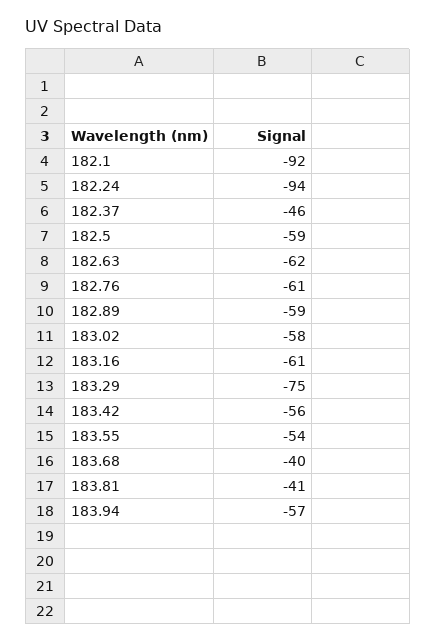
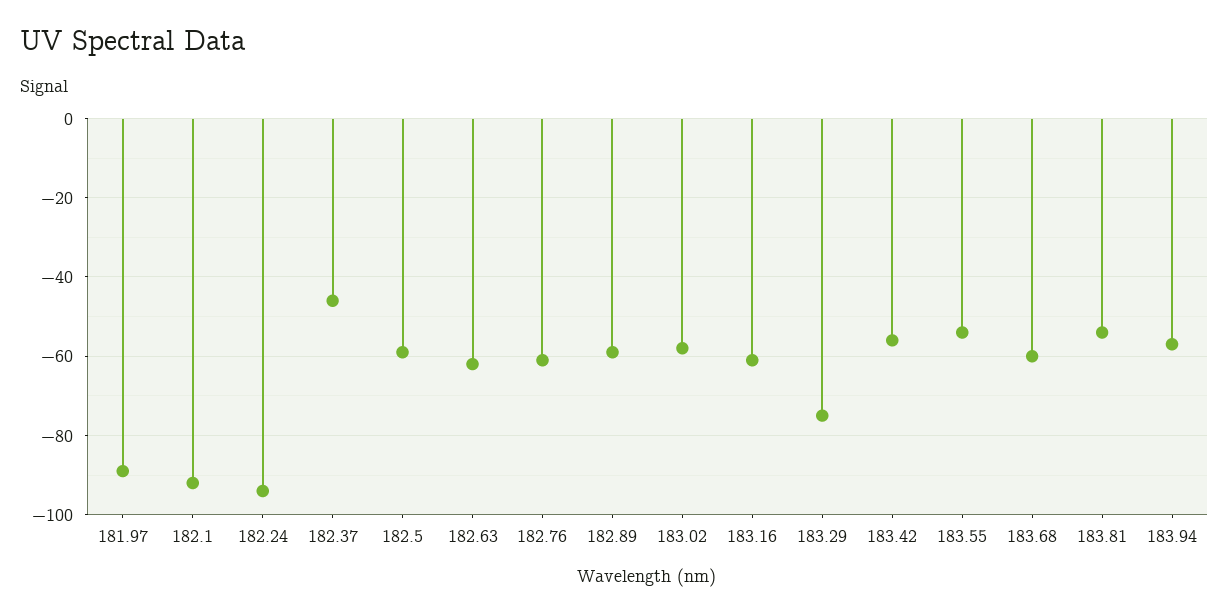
  {
    "182.1": -92,
    "182.24": -94,
    "182.37": -46,
    "182.5": -59,
    "182.63": -62,
    "182.76": -61,
    "182.89": -59,
    "183.02": -58,
    "183.16": -61,
    "183.29": -75,
    "183.42": -56,
    "183.55": -54,
-   "183.68": -40,
+   "183.68": -60,
-   "183.81": -41,
+   "183.81": -55,
-   "183.94": -57
+   "183.94": -57,
+   "181.97": -90
  }

